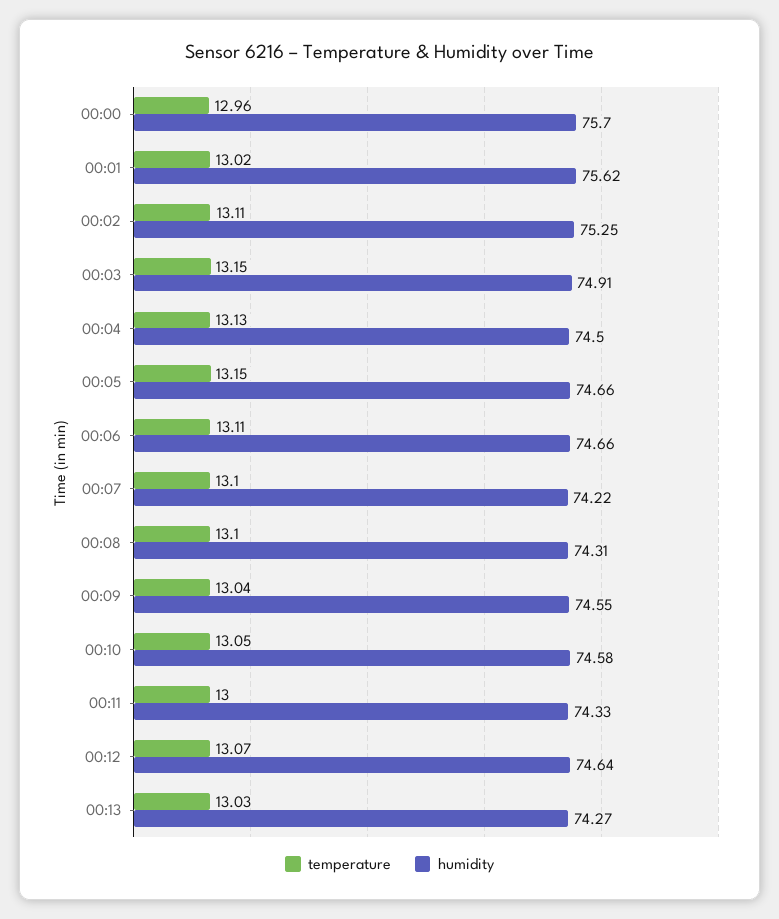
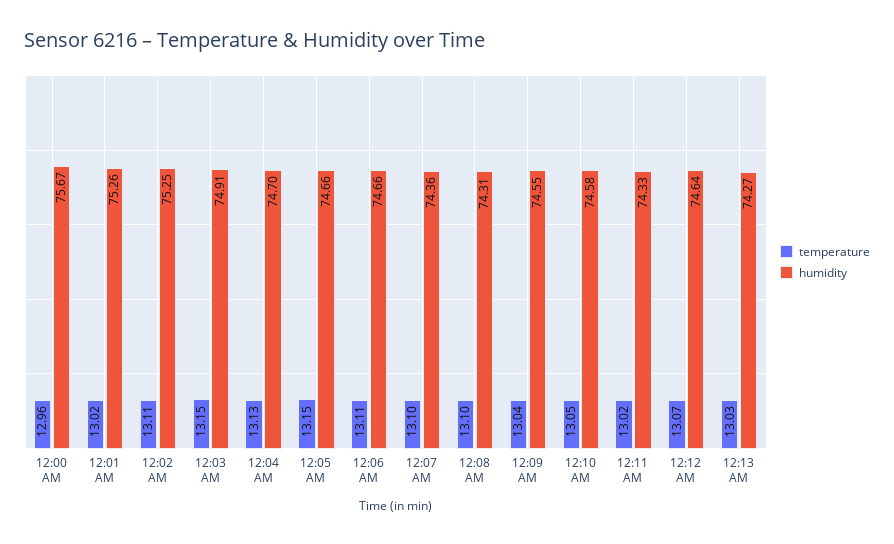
  {
    "temperature": {
      "00:00": 12.96,
      "00:01": 13.02,
      "00:02": 13.11,
      "00:03": 13.15,
      "00:04": 13.13,
      "00:05": 13.15,
      "00:06": 13.11,
      "00:07": 13.1,
      "00:08": 13.1,
      "00:09": 13.04,
      "00:10": 13.05,
-     "00:11": 13,
+     "00:11": 13.02,
      "00:12": 13.07,
      "00:13": 13.03
    },
    "humidity": {
-     "00:00": 75.7,
+     "00:00": 75.67,
-     "00:01": 75.62,
+     "00:01": 75.26,
      "00:02": 75.25,
      "00:03": 74.91,
-     "00:04": 74.5,
+     "00:04": 74.7,
      "00:05": 74.66,
      "00:06": 74.66,
-     "00:07": 74.22,
+     "00:07": 74.36,
      "00:08": 74.31,
      "00:09": 74.55,
      "00:10": 74.58,
      "00:11": 74.33,
      "00:12": 74.64,
      "00:13": 74.27
    }
  }

